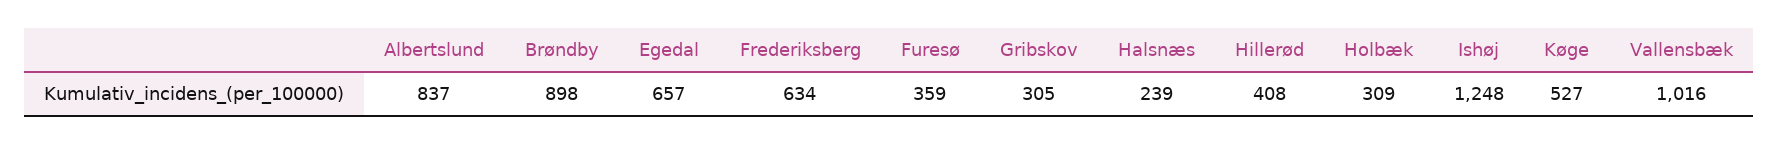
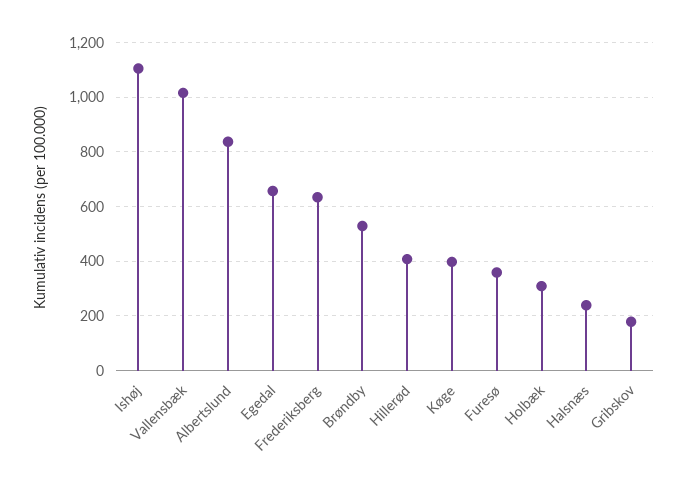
  {
    "Albertslund": 837,
-   "Brøndby": 898,
+   "Brøndby": 525,
    "Egedal": 657,
    "Frederiksberg": 634,
    "Furesø": 359,
-   "Gribskov": 305,
+   "Gribskov": 175,
    "Halsnæs": 239,
    "Hillerød": 408,
    "Holbæk": 309,
-   "Ishøj": 1248,
+   "Ishøj": 1100,
-   "Køge": 527,
+   "Køge": 400,
    "Vallensbæk": 1016
  }

